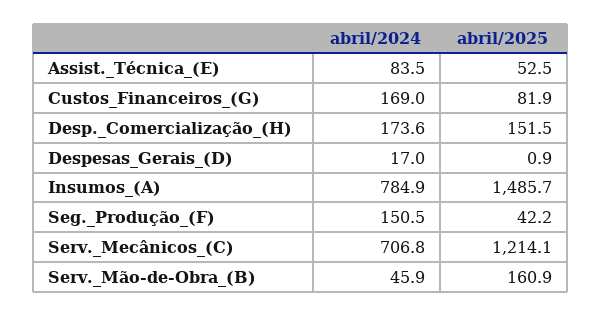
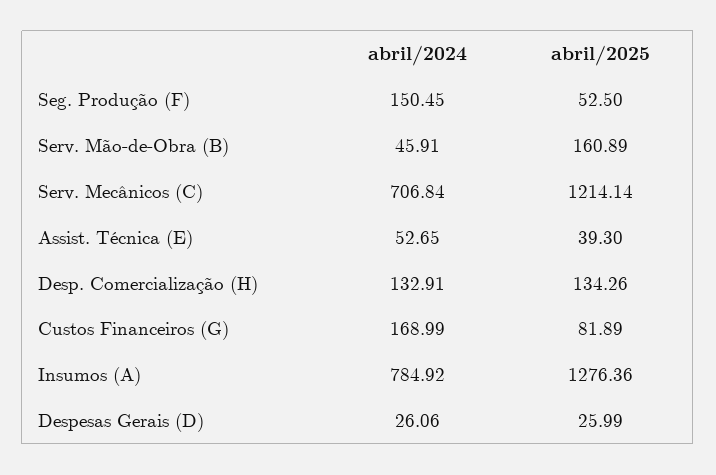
  {
    "abril/2024": {
-     "Assist._Técnica_(E)": 83.5,
+     "Assist._Técnica_(E)": 52.65,
      "Custos_Financeiros_(G)": 168.99,
-     "Desp._Comercialização_(H)": 173.6,
+     "Desp._Comercialização_(H)": 132.91,
-     "Despesas_Gerais_(D)": 17,
+     "Despesas_Gerais_(D)": 26.06,
      "Insumos_(A)": 784.92,
      "Seg._Produção_(F)": 150.45,
      "Serv._Mecânicos_(C)": 706.84,
      "Serv._Mão-de-Obra_(B)": 45.91
    },
    "abril/2025": {
-     "Assist._Técnica_(E)": 52.5,
+     "Assist._Técnica_(E)": 39.3,
      "Custos_Financeiros_(G)": 81.89,
-     "Desp._Comercialização_(H)": 151.5,
+     "Desp._Comercialização_(H)": 134.26,
-     "Despesas_Gerais_(D)": 0.9,
+     "Despesas_Gerais_(D)": 25.99,
-     "Insumos_(A)": 1485.7,
+     "Insumos_(A)": 1276.36,
-     "Seg._Produção_(F)": 42.2,
+     "Seg._Produção_(F)": 52.5,
      "Serv._Mecânicos_(C)": 1214.14,
      "Serv._Mão-de-Obra_(B)": 160.89
    }
  }

